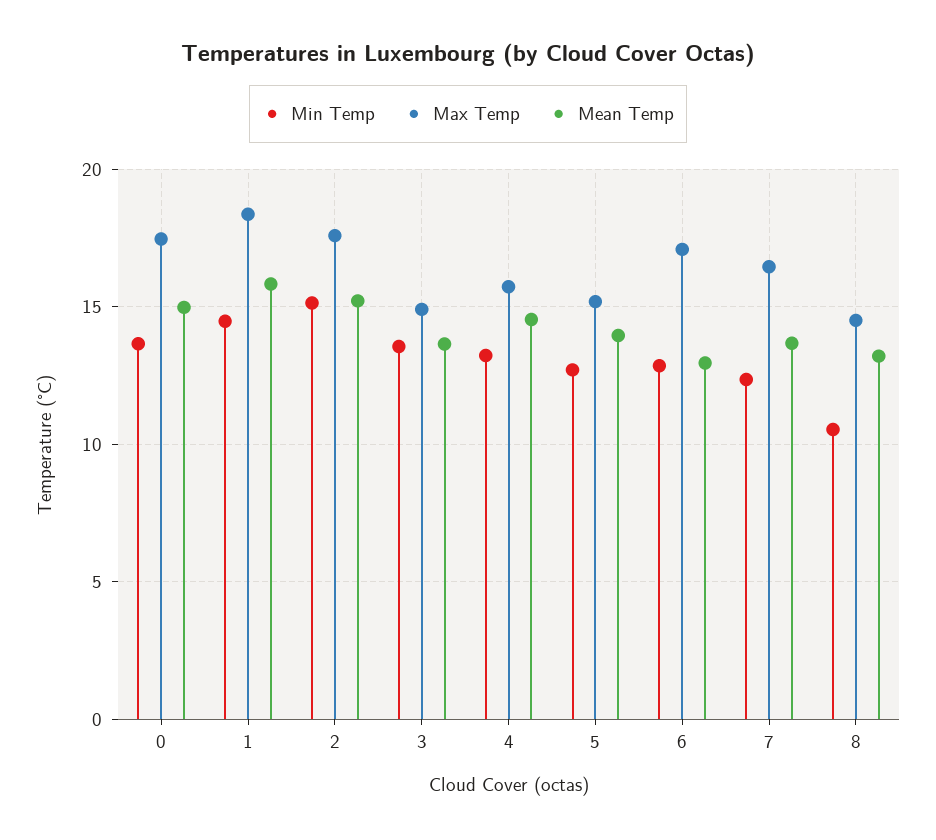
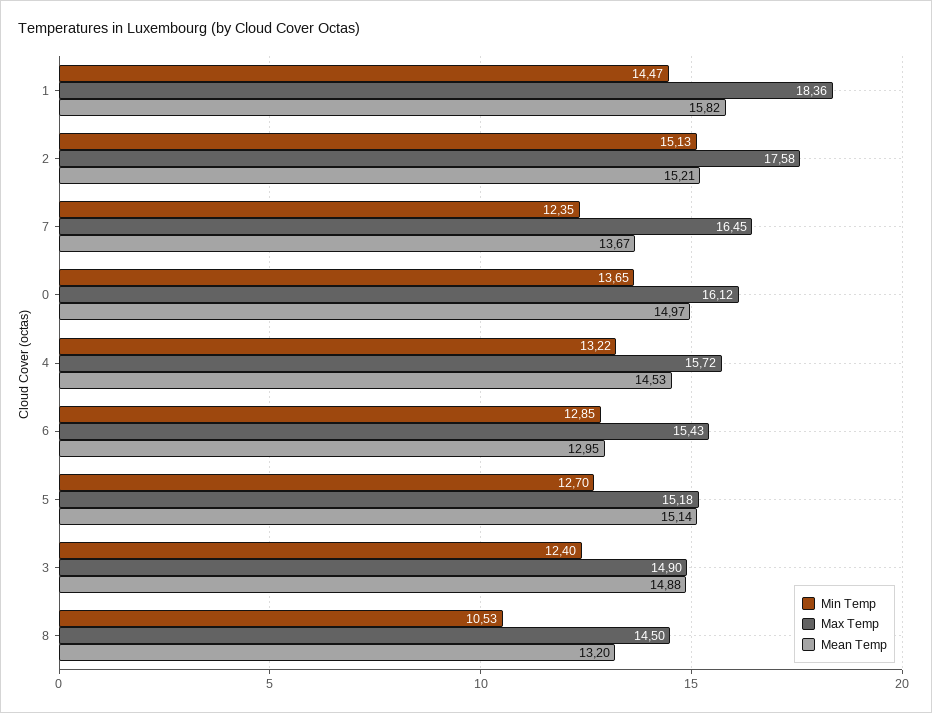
  {
    "Min Temp": {
      "0": 13.65,
      "1": 14.47,
      "2": 15.13,
-     "3": 13.5,
+     "3": 12.4,
      "4": 13.22,
      "5": 12.7,
      "6": 12.85,
      "7": 12.35,
      "8": 10.53
    },
    "Max Temp": {
-     "0": 17.5,
+     "0": 16.12,
      "1": 18.36,
      "2": 17.58,
      "3": 14.9,
      "4": 15.72,
      "5": 15.18,
-     "6": 17,
+     "6": 15.43,
      "7": 16.45,
      "8": 14.5
    },
    "Mean Temp": {
      "0": 14.97,
      "1": 15.82,
      "2": 15.21,
-     "3": 13.5,
+     "3": 14.88,
      "4": 14.53,
-     "5": 14,
+     "5": 15.14,
      "6": 12.95,
      "7": 13.67,
      "8": 13.2
    }
  }

